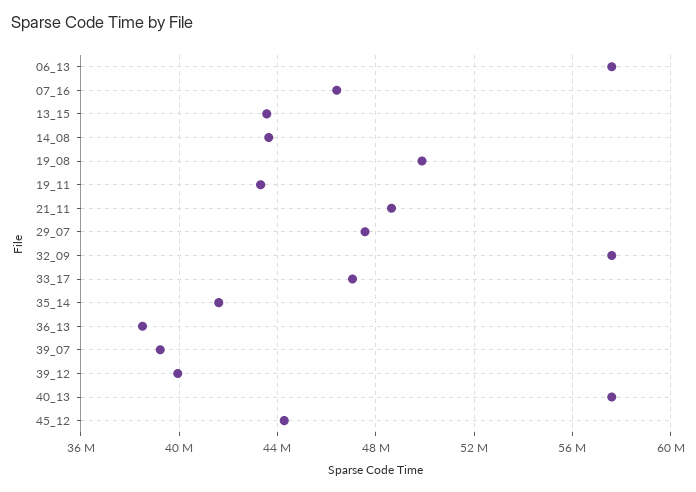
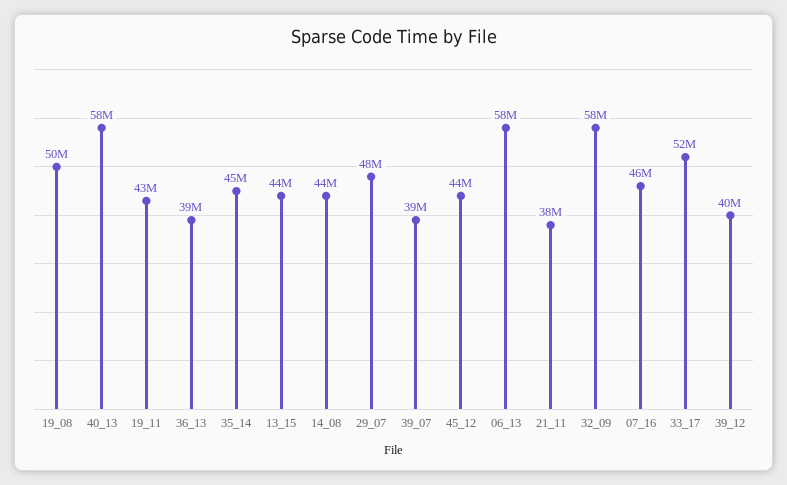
  {
    "06_13": 58000000,
    "07_16": 46000000,
    "13_15": 44000000,
    "14_08": 44000000,
    "19_08": 50000000,
    "19_11": 43000000,
-   "21_11": 48500000,
+   "21_11": 38000000,
    "29_07": 48000000,
    "32_09": 58000000,
-   "33_17": 47000000,
+   "33_17": 52000000,
-   "35_14": 41500000,
+   "35_14": 45000000,
    "36_13": 39000000,
    "39_07": 39000000,
    "39_12": 40000000,
    "40_13": 58000000,
    "45_12": 44000000
  }

